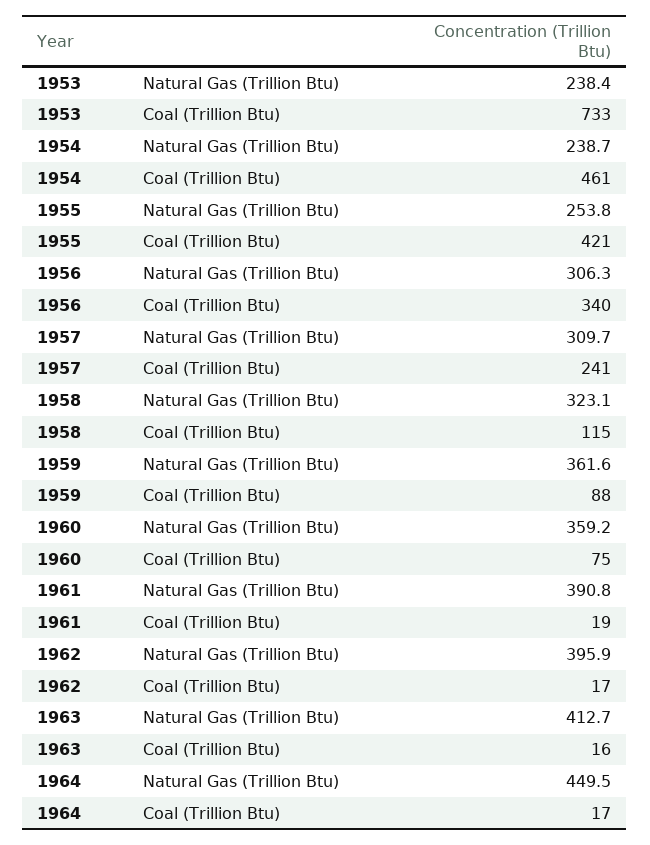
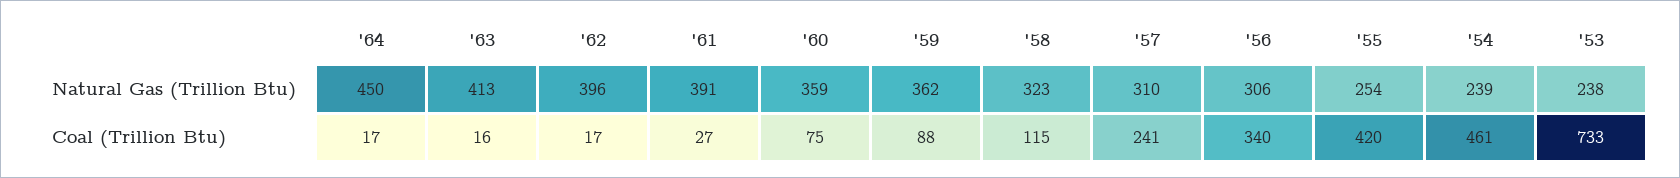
  {
    "1953": {
      "Natural Gas (Trillion Btu)": 238.4,
      "Coal (Trillion Btu)": 733
    },
    "1954": {
      "Natural Gas (Trillion Btu)": 238.7,
      "Coal (Trillion Btu)": 461
    },
    "1955": {
      "Natural Gas (Trillion Btu)": 253.8,
-     "Coal (Trillion Btu)": 421
+     "Coal (Trillion Btu)": 420
    },
    "1956": {
      "Natural Gas (Trillion Btu)": 306.3,
      "Coal (Trillion Btu)": 340
    },
    "1957": {
      "Natural Gas (Trillion Btu)": 309.7,
      "Coal (Trillion Btu)": 241
    },
    "1958": {
      "Natural Gas (Trillion Btu)": 323.1,
      "Coal (Trillion Btu)": 115
    },
    "1959": {
      "Natural Gas (Trillion Btu)": 361.6,
      "Coal (Trillion Btu)": 88
    },
    "1960": {
      "Natural Gas (Trillion Btu)": 359.2,
      "Coal (Trillion Btu)": 75
    },
    "1961": {
      "Natural Gas (Trillion Btu)": 390.8,
-     "Coal (Trillion Btu)": 19
+     "Coal (Trillion Btu)": 27
    },
    "1962": {
      "Natural Gas (Trillion Btu)": 395.9,
      "Coal (Trillion Btu)": 17
    },
    "1963": {
      "Natural Gas (Trillion Btu)": 412.7,
      "Coal (Trillion Btu)": 16
    },
    "1964": {
      "Natural Gas (Trillion Btu)": 449.5,
      "Coal (Trillion Btu)": 17
    }
  }

